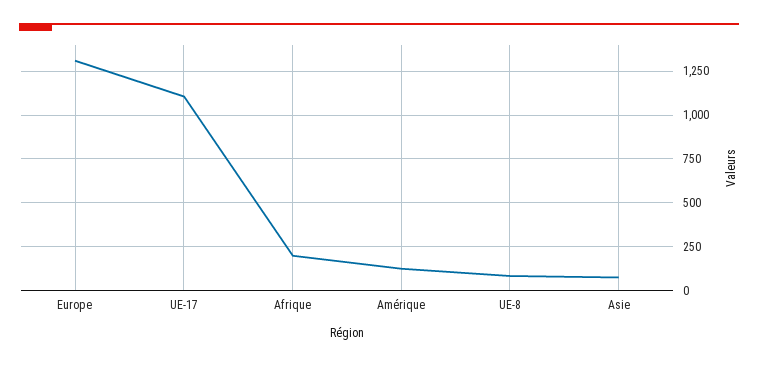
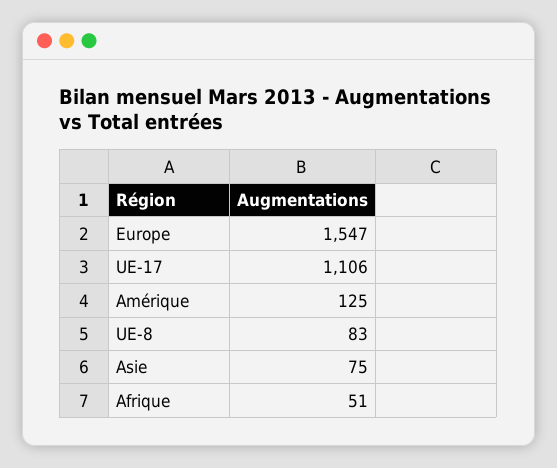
  {
-   "Europe": 1300,
+   "Europe": 1547,
    "UE-17": 1106,
-   "Afrique": 200,
+   "Afrique": 51,
    "Amérique": 125,
    "UE-8": 83,
    "Asie": 75
  }

